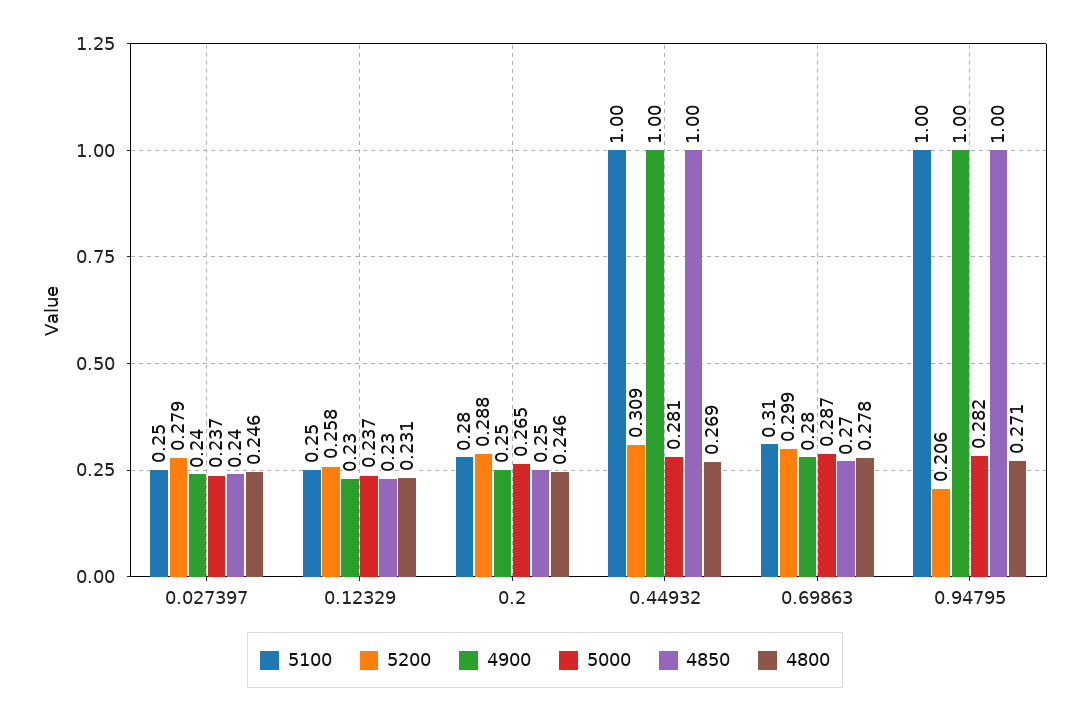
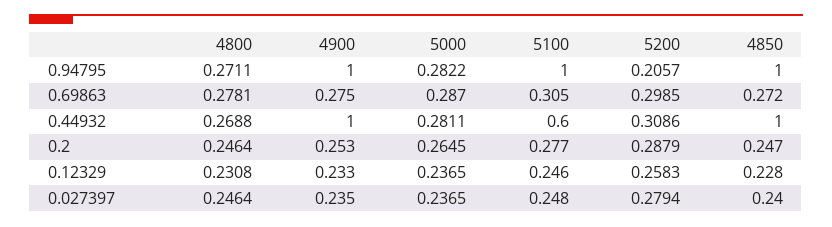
  {
    "5100": {
      "0.027397": 0.248,
      "0.12329": 0.246,
      "0.2": 0.277,
-     "0.44932": 1,
+     "0.44932": 0.6,
      "0.69863": 0.305,
      "0.94795": 1
    },
    "5200": {
      "0.027397": 0.2794,
      "0.12329": 0.2583,
      "0.2": 0.2879,
      "0.44932": 0.3086,
      "0.69863": 0.2985,
      "0.94795": 0.2057
    },
    "4900": {
      "0.027397": 0.235,
      "0.12329": 0.233,
      "0.2": 0.253,
      "0.44932": 1,
      "0.69863": 0.275,
      "0.94795": 1
    },
    "5000": {
      "0.027397": 0.2365,
      "0.12329": 0.2365,
      "0.2": 0.2645,
      "0.44932": 0.2811,
      "0.69863": 0.287,
      "0.94795": 0.2822
    },
    "4850": {
      "0.027397": 0.24,
      "0.12329": 0.228,
      "0.2": 0.247,
      "0.44932": 1,
      "0.69863": 0.272,
      "0.94795": 1
    },
    "4800": {
      "0.027397": 0.2464,
      "0.12329": 0.2308,
      "0.2": 0.2464,
      "0.44932": 0.2688,
      "0.69863": 0.2781,
      "0.94795": 0.2711
    }
  }

